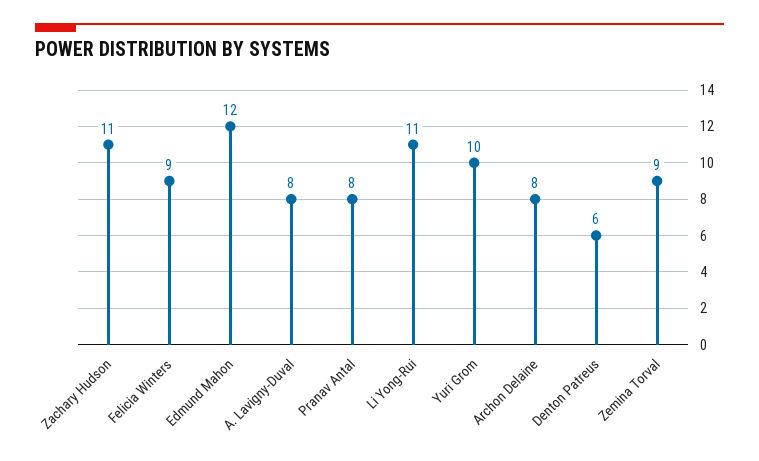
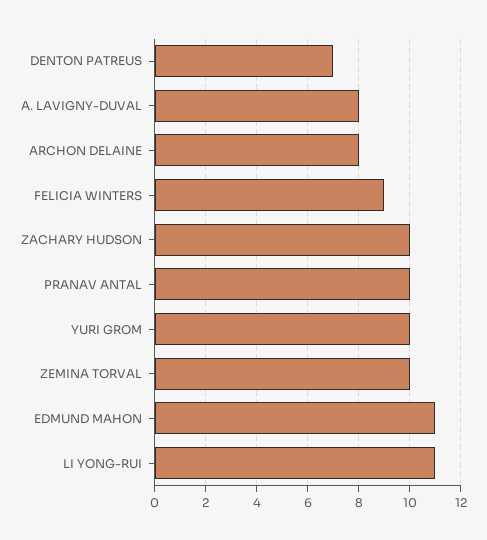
  {
-   "Zachary Hudson": 11,
+   "Zachary Hudson": 10,
    "Felicia Winters": 9,
-   "Edmund Mahon": 12,
+   "Edmund Mahon": 11,
    "A. Lavigny-Duval": 8,
-   "Pranav Antal": 8,
+   "Pranav Antal": 10,
    "Li Yong-Rui": 11,
    "Yuri Grom": 10,
    "Archon Delaine": 8,
-   "Denton Patreus": 6,
+   "Denton Patreus": 7,
-   "Zemina Torval": 9
+   "Zemina Torval": 10
  }

